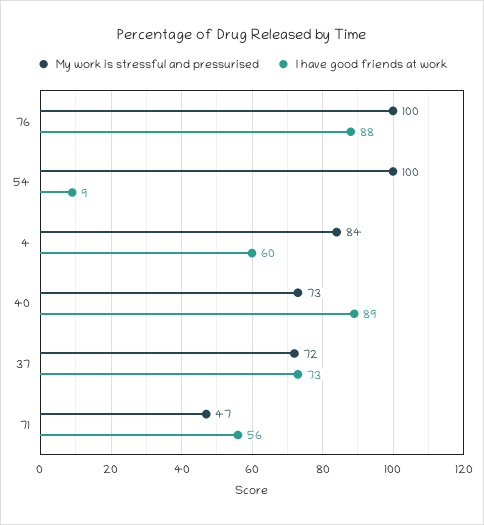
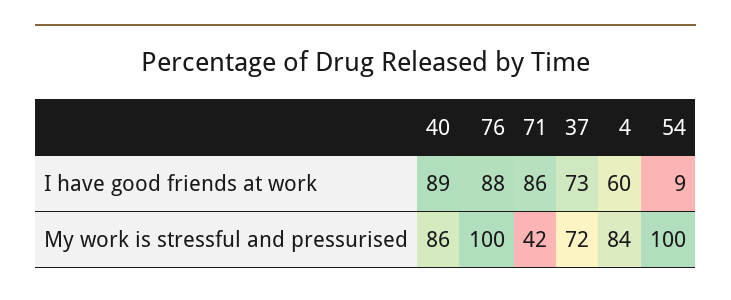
  {
    "My work is stressful and pressurised": {
      "76": 100,
      "54": 100,
      "4": 84,
-     "40": 73,
+     "40": 86,
      "37": 72,
-     "71": 47
+     "71": 42
    },
    "I have good friends at work": {
      "76": 88,
      "54": 9,
      "4": 60,
      "40": 89,
      "37": 73,
-     "71": 56
+     "71": 86
    }
  }

